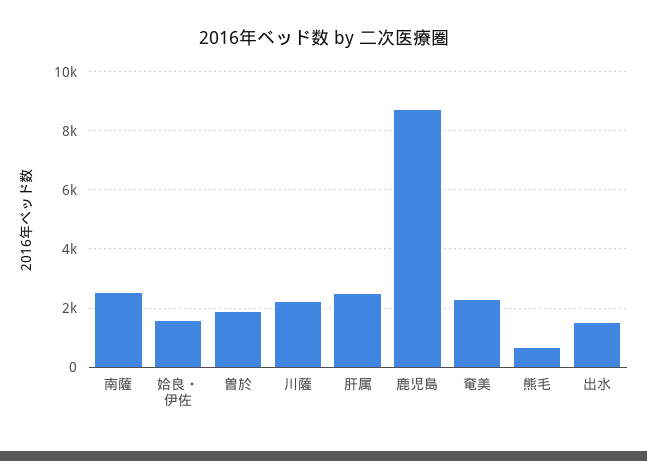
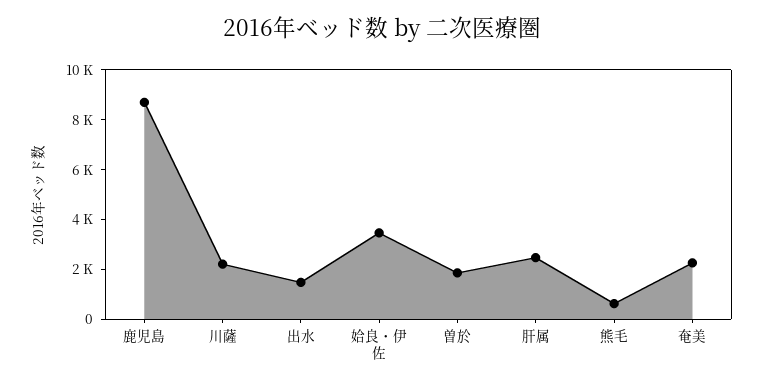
  {
-   "南薩": 2500,
-   "姶良・伊佐": 1500,
+   "姶良・伊佐": 3500,
    "曽於": 1750,
    "川薩": 2250,
    "肝属": 2500,
    "鹿児島": 8750,
    "奄美": 2250,
    "熊毛": 750,
    "出水": 1500
  }

